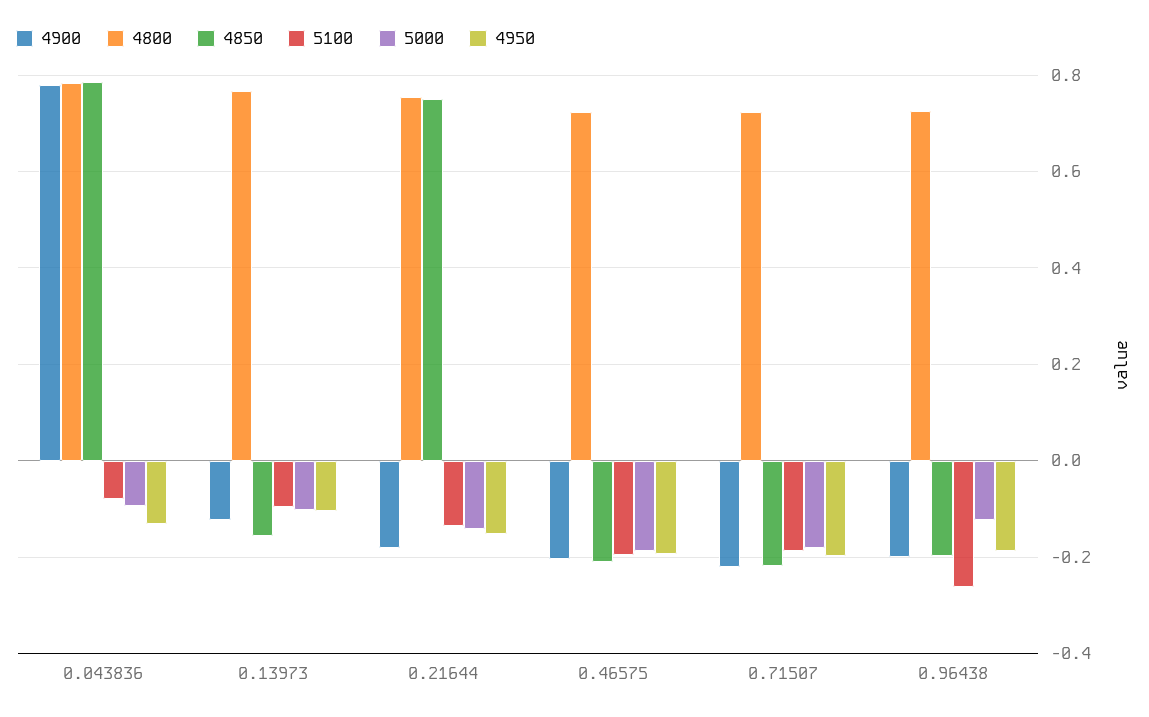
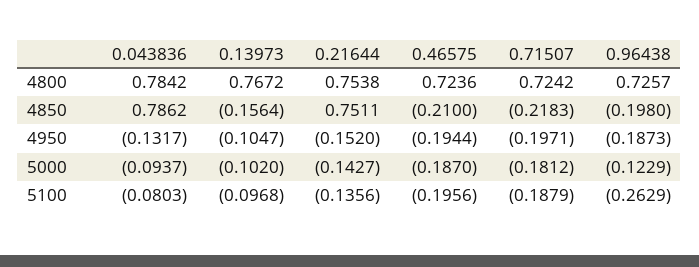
  {
-   "4900": {
-     "0.043836": 0.78,
-     "0.13973": -0.12,
-     "0.21644": -0.18,
-     "0.46575": -0.2,
-     "0.71507": -0.22,
-     "0.96438": -0.2
-   },
    "4800": {
      "0.043836": 0.7842,
      "0.13973": 0.7672,
      "0.21644": 0.7538,
      "0.46575": 0.7236,
      "0.71507": 0.7242,
      "0.96438": 0.7257
    },
    "4850": {
      "0.043836": 0.7862,
      "0.13973": -0.1564,
      "0.21644": 0.7511,
      "0.46575": -0.21,
      "0.71507": -0.2183,
      "0.96438": -0.198
    },
    "5100": {
      "0.043836": -0.0803,
      "0.13973": -0.0968,
      "0.21644": -0.1356,
      "0.46575": -0.1956,
      "0.71507": -0.1879,
      "0.96438": -0.2629
    },
    "5000": {
      "0.043836": -0.0937,
      "0.13973": -0.102,
      "0.21644": -0.1427,
      "0.46575": -0.187,
      "0.71507": -0.1812,
      "0.96438": -0.1229
    },
    "4950": {
      "0.043836": -0.1317,
      "0.13973": -0.1047,
      "0.21644": -0.152,
      "0.46575": -0.1944,
      "0.71507": -0.1971,
      "0.96438": -0.1873
    }
  }

